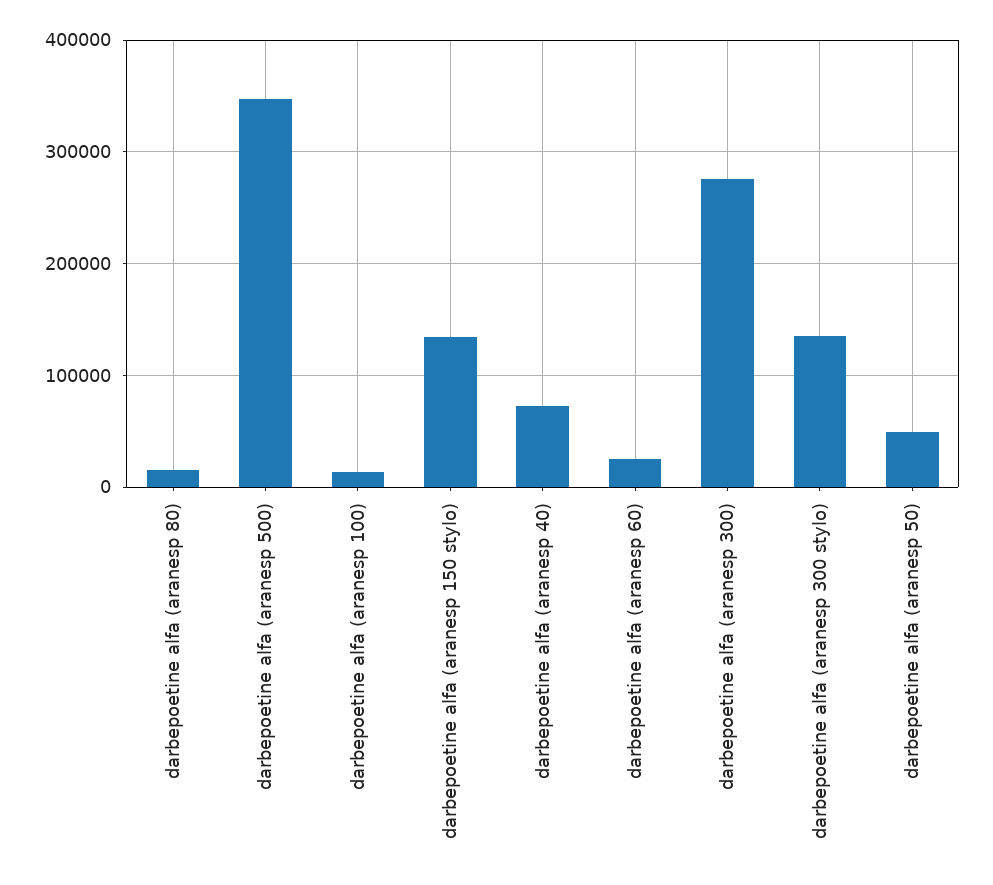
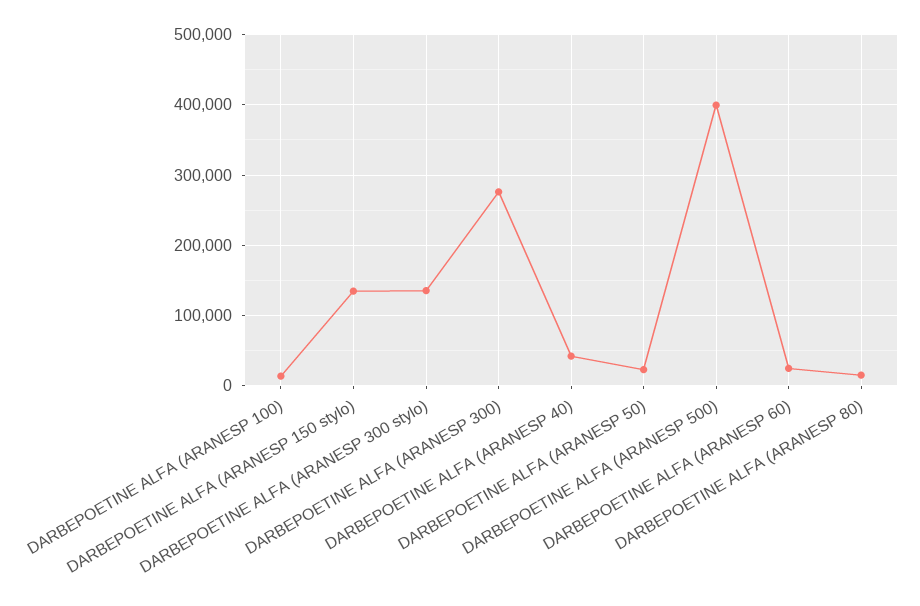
  {
    "darbepoetine alfa (aranesp 80)": 10000,
-   "darbepoetine alfa (aranesp 500)": 350000,
+   "darbepoetine alfa (aranesp 500)": 400000,
    "darbepoetine alfa (aranesp 100)": 10000,
    "darbepoetine alfa (aranesp 150 stylo)": 130000,
-   "darbepoetine alfa (aranesp 40)": 70000,
+   "darbepoetine alfa (aranesp 40)": 40000,
    "darbepoetine alfa (aranesp 60)": 20000,
    "darbepoetine alfa (aranesp 300)": 280000,
    "darbepoetine alfa (aranesp 300 stylo)": 140000,
-   "darbepoetine alfa (aranesp 50)": 50000
+   "darbepoetine alfa (aranesp 50)": 20000
  }

